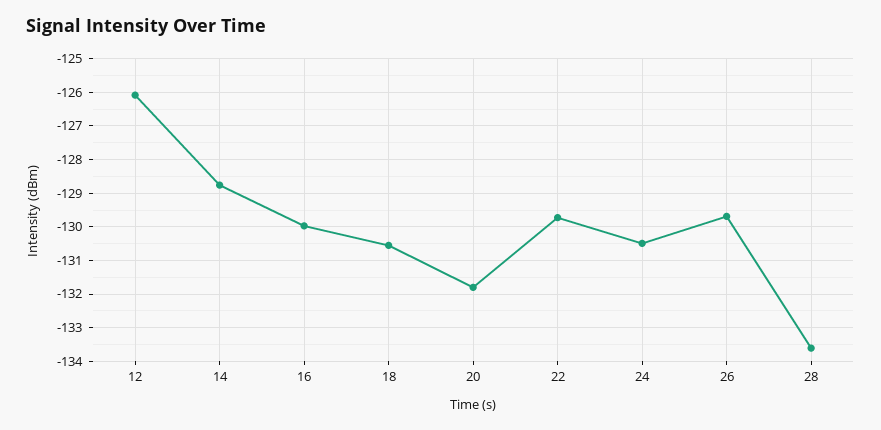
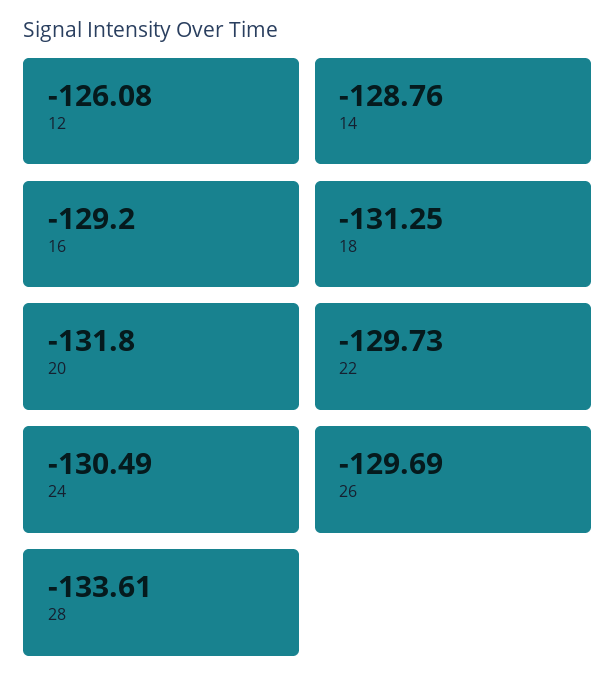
  {
    "12": -126.08,
    "14": -128.76,
-   "16": -130,
+   "16": -129.2,
-   "18": -130.6,
+   "18": -131.25,
    "20": -131.8,
    "22": -129.73,
    "24": -130.49,
    "26": -129.69,
    "28": -133.61
  }

